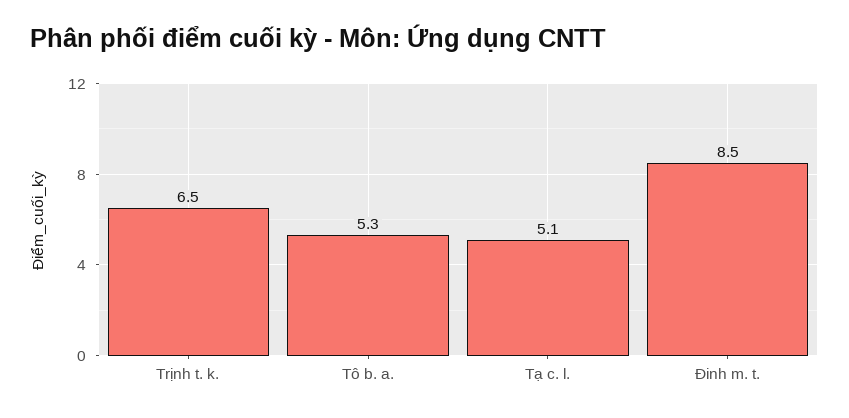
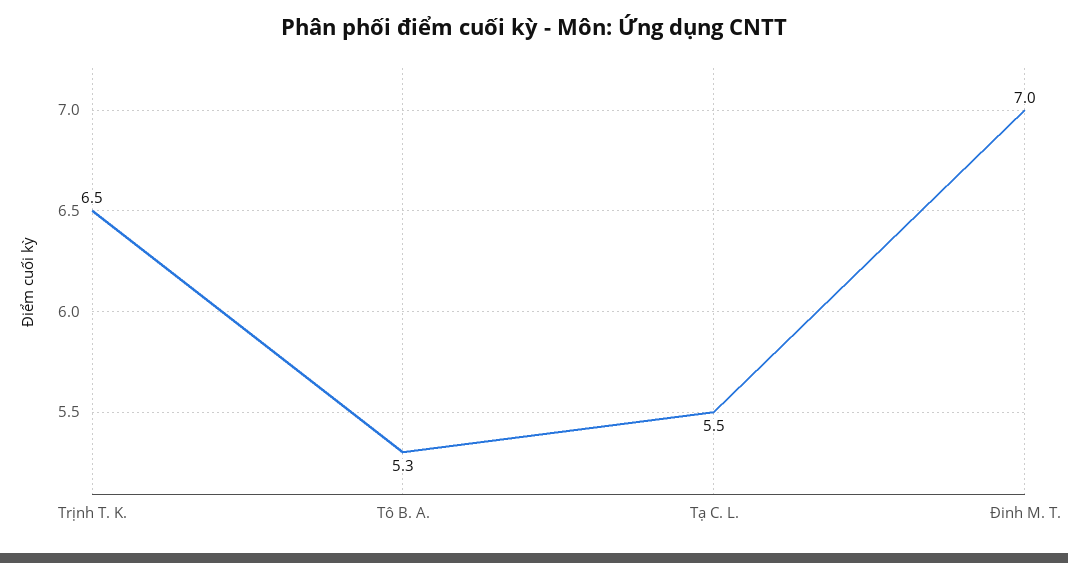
  {
    "Trịnh t. k.": 6.5,
    "Tô b. a.": 5.3,
-   "Tạ c. l.": 5.1,
+   "Tạ c. l.": 5.5,
-   "Đinh m. t.": 8.5
+   "Đinh m. t.": 7
  }

